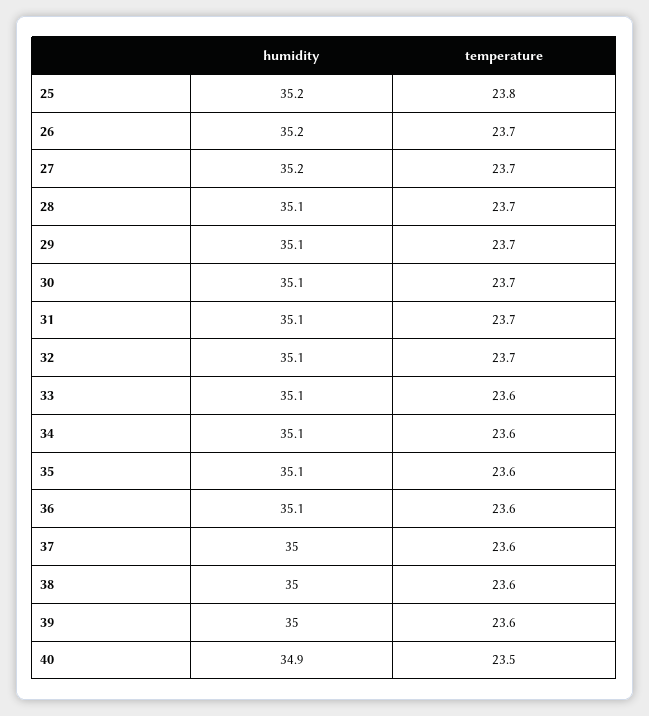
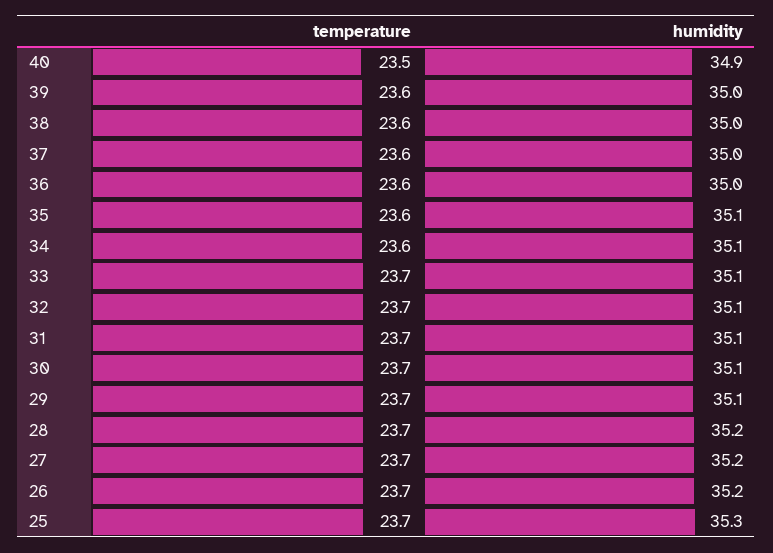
  {
    "humidity": {
-     "25": 35.2,
+     "25": 35.3,
      "26": 35.2,
      "27": 35.2,
-     "28": 35.1,
+     "28": 35.2,
      "29": 35.1,
      "30": 35.1,
      "31": 35.1,
      "32": 35.1,
      "33": 35.1,
      "34": 35.1,
      "35": 35.1,
-     "36": 35.1,
+     "36": 35,
      "37": 35,
      "38": 35,
      "39": 35,
      "40": 34.9
    },
    "temperature": {
-     "25": 23.8,
+     "25": 23.7,
      "26": 23.7,
      "27": 23.7,
      "28": 23.7,
      "29": 23.7,
      "30": 23.7,
      "31": 23.7,
      "32": 23.7,
-     "33": 23.6,
+     "33": 23.7,
      "34": 23.6,
      "35": 23.6,
      "36": 23.6,
      "37": 23.6,
      "38": 23.6,
      "39": 23.6,
      "40": 23.5
    }
  }

